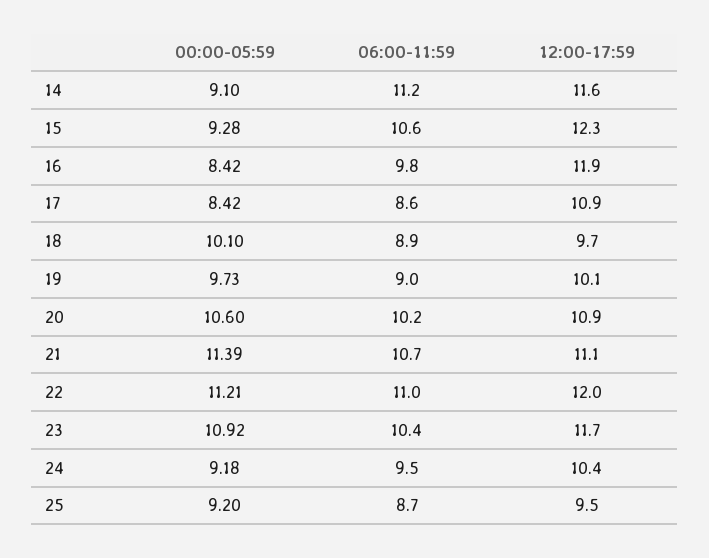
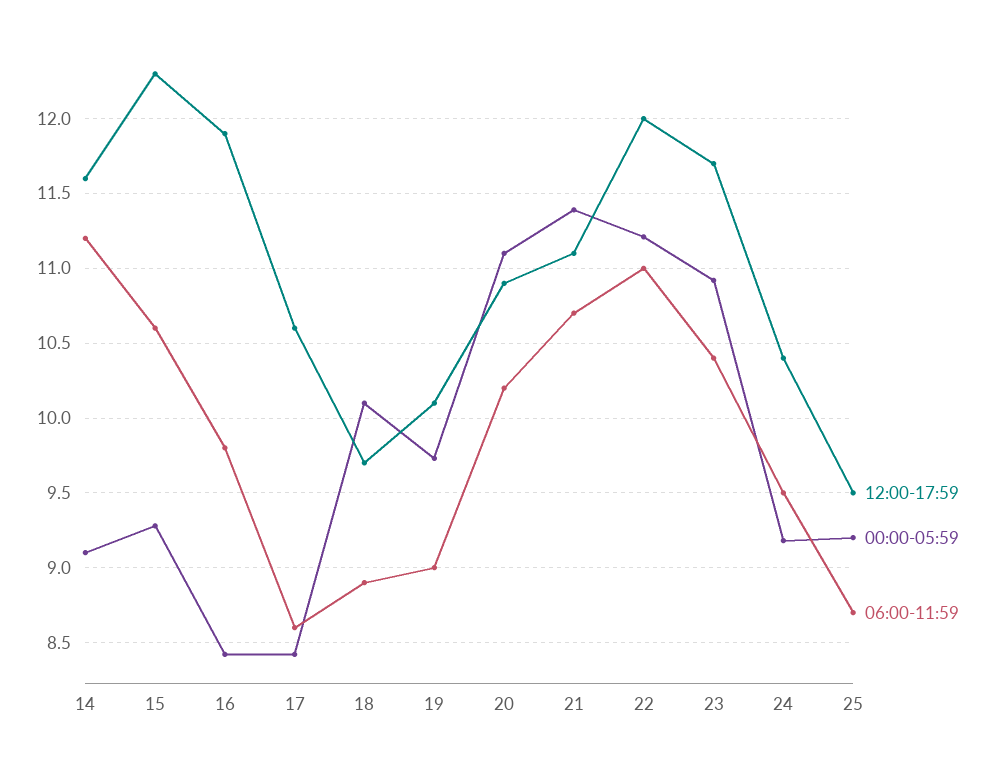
  {
    "00:00-05:59": {
      "14": 9.1,
      "15": 9.28,
      "16": 8.42,
      "17": 8.42,
      "18": 10.1,
      "19": 9.73,
-     "20": 10.6,
+     "20": 11.1,
      "21": 11.39,
      "22": 11.21,
      "23": 10.92,
      "24": 9.18,
      "25": 9.2
    },
    "06:00-11:59": {
      "14": 11.2,
      "15": 10.6,
      "16": 9.8,
      "17": 8.6,
      "18": 8.9,
      "19": 9,
      "20": 10.2,
      "21": 10.7,
      "22": 11,
      "23": 10.4,
      "24": 9.5,
      "25": 8.7
    },
    "12:00-17:59": {
      "14": 11.6,
      "15": 12.3,
      "16": 11.9,
-     "17": 10.9,
+     "17": 10.6,
      "18": 9.7,
      "19": 10.1,
      "20": 10.9,
      "21": 11.1,
      "22": 12,
      "23": 11.7,
      "24": 10.4,
      "25": 9.5
    }
  }

